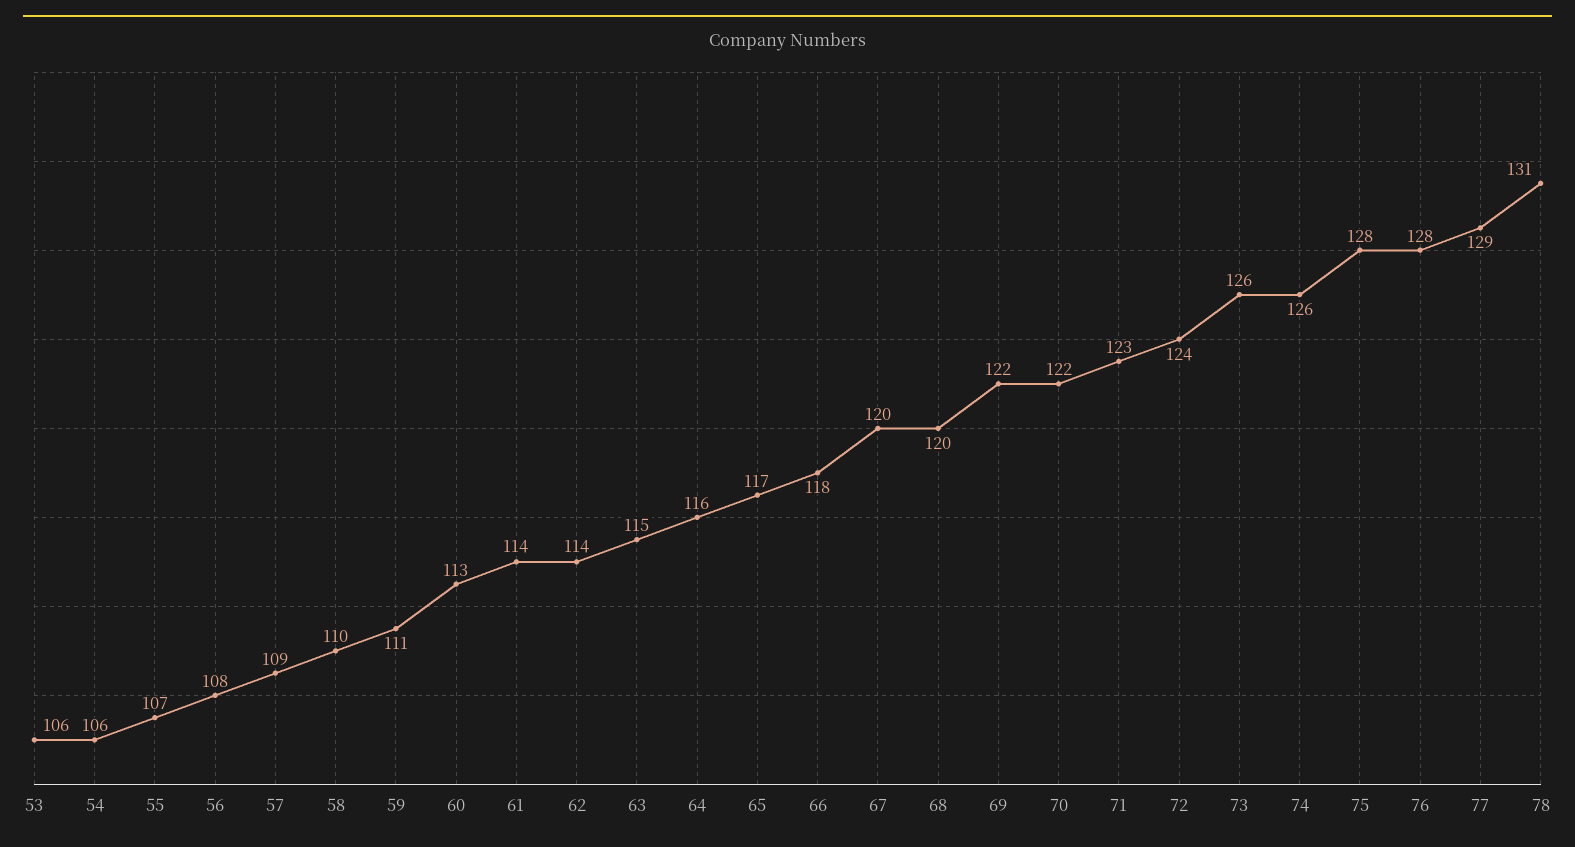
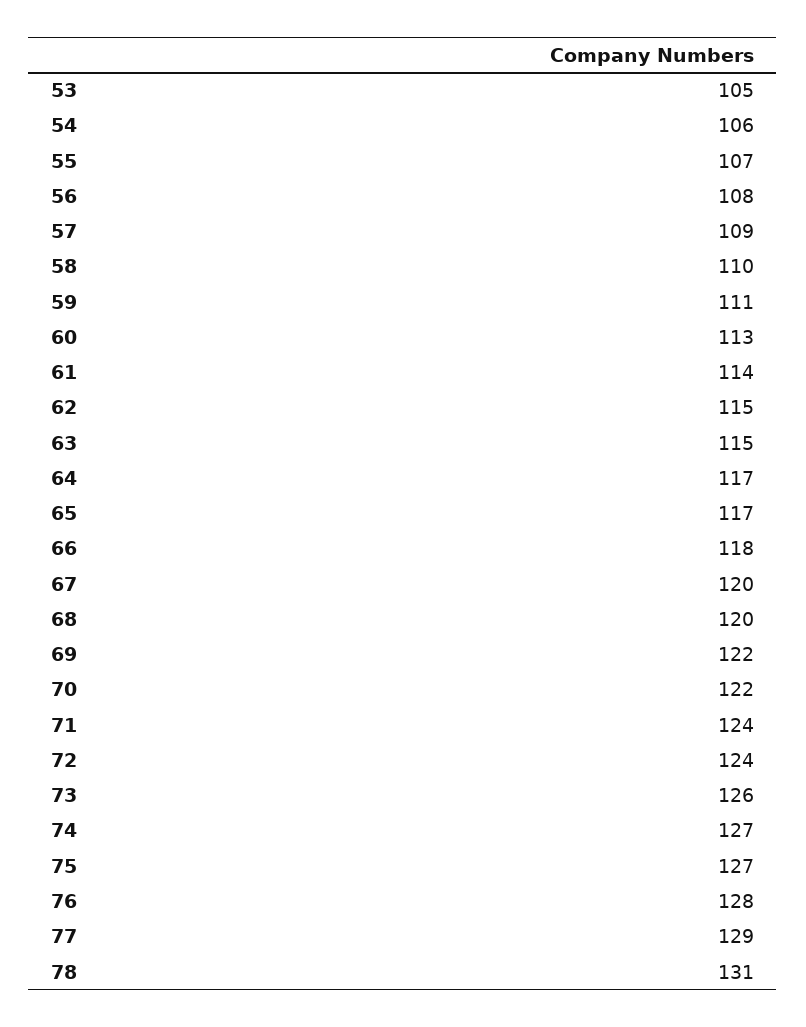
  {
-   "53": 106,
+   "53": 105,
    "54": 106,
    "55": 107,
    "56": 108,
    "57": 109,
    "58": 110,
    "59": 111,
    "60": 113,
    "61": 114,
-   "62": 114,
+   "62": 115,
    "63": 115,
-   "64": 116,
+   "64": 117,
    "65": 117,
    "66": 118,
    "67": 120,
    "68": 120,
    "69": 122,
    "70": 122,
-   "71": 123,
+   "71": 124,
    "72": 124,
    "73": 126,
-   "74": 126,
+   "74": 127,
-   "75": 128,
+   "75": 127,
    "76": 128,
    "77": 129,
    "78": 131
  }

